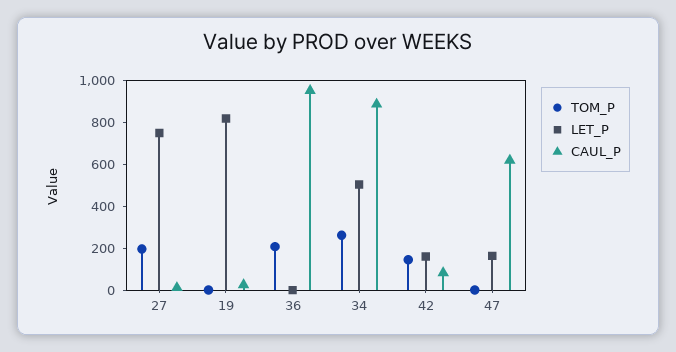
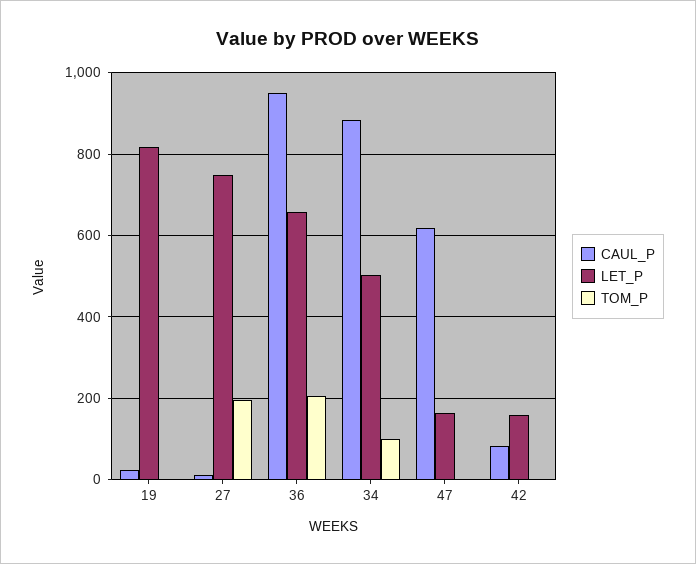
  {
    "TOM_P": {
      "27": 200,
      "19": 0,
      "36": 200,
-     "34": 250,
+     "34": 100,
-     "42": 150,
+     "42": 0,
      "47": 0
    },
    "LET_P": {
      "27": 740,
      "19": 820,
-     "36": 0,
+     "36": 660,
      "34": 500,
      "42": 160,
      "47": 160
    },
    "CAUL_P": {
      "27": 20,
      "19": 20,
      "36": 960,
      "34": 880,
      "42": 80,
      "47": 620
    }
  }

